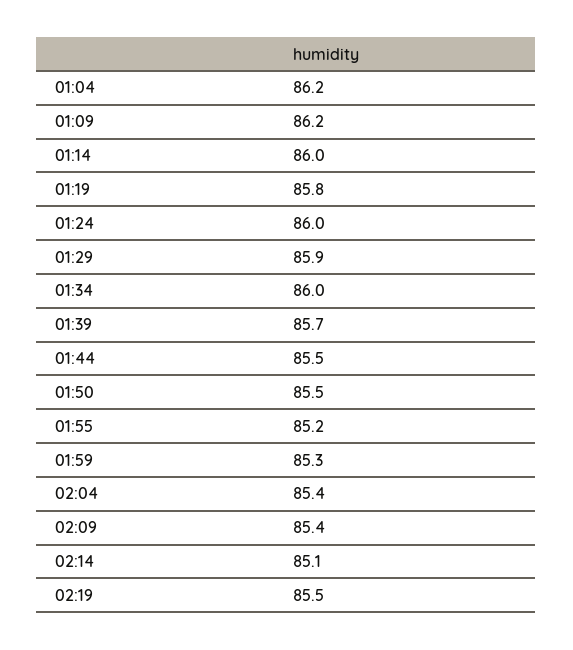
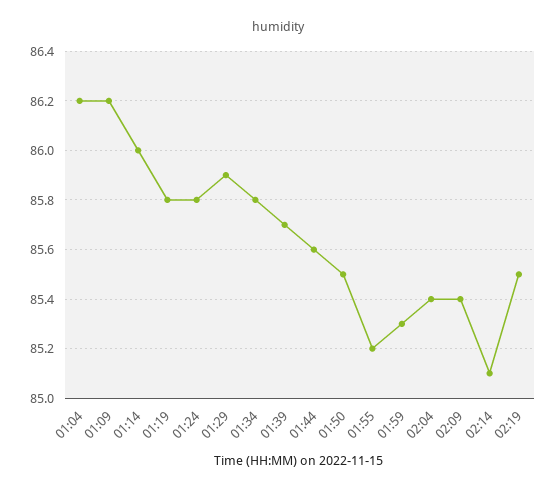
  {
    "01:04": 86.2,
    "01:09": 86.2,
    "01:14": 86,
    "01:19": 85.8,
-   "01:24": 86,
+   "01:24": 85.8,
    "01:29": 85.9,
-   "01:34": 86,
+   "01:34": 85.8,
    "01:39": 85.7,
-   "01:44": 85.5,
+   "01:44": 85.6,
    "01:50": 85.5,
    "01:55": 85.2,
    "01:59": 85.3,
    "02:04": 85.4,
    "02:09": 85.4,
    "02:14": 85.1,
    "02:19": 85.5
  }

